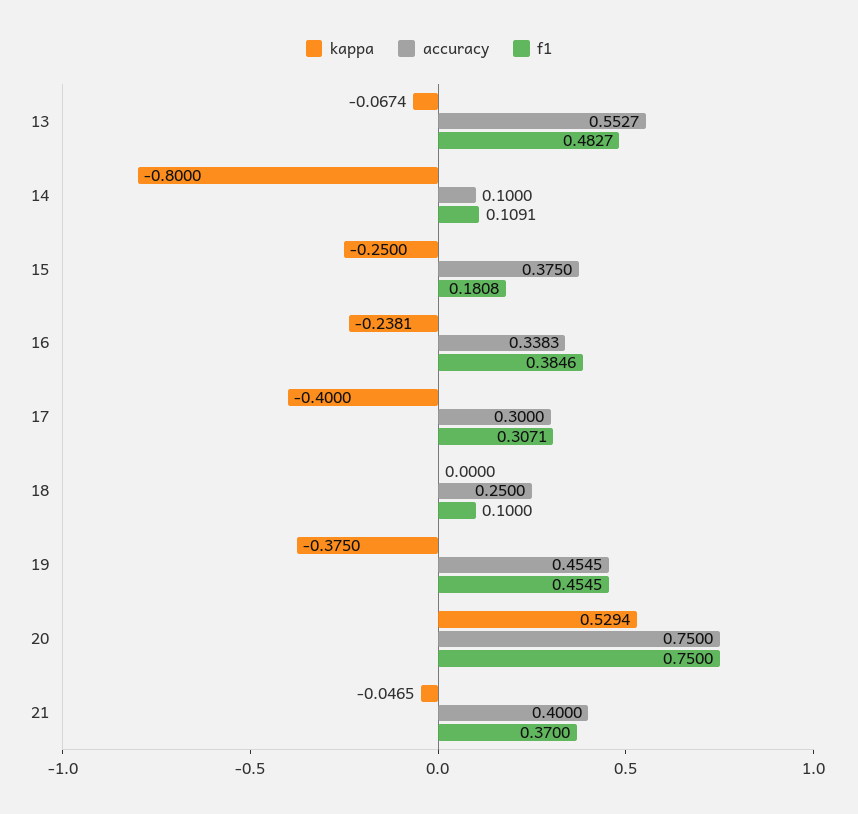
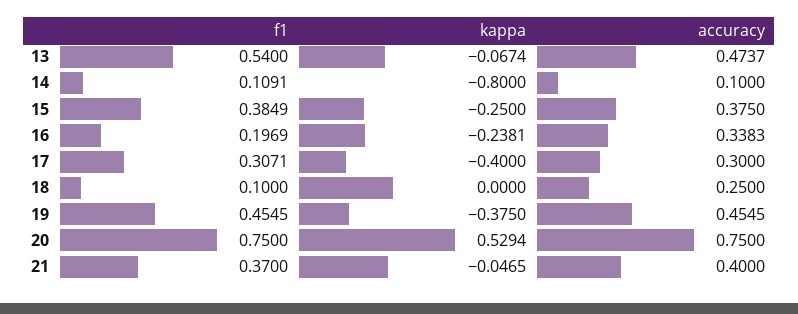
  {
    "kappa": {
      "13": -0.0674,
      "14": -0.8,
      "15": -0.25,
      "16": -0.2381,
      "17": -0.4,
      "18": 0,
      "19": -0.375,
      "20": 0.5294,
      "21": -0.0465
    },
    "accuracy": {
-     "13": 0.5527,
+     "13": 0.4737,
      "14": 0.1,
      "15": 0.375,
      "16": 0.3383,
      "17": 0.3,
      "18": 0.25,
      "19": 0.4545,
      "20": 0.75,
      "21": 0.4
    },
    "f1": {
-     "13": 0.4827,
+     "13": 0.54,
      "14": 0.1091,
-     "15": 0.1808,
+     "15": 0.3849,
-     "16": 0.3846,
+     "16": 0.1969,
      "17": 0.3071,
      "18": 0.1,
      "19": 0.4545,
      "20": 0.75,
      "21": 0.37
    }
  }

